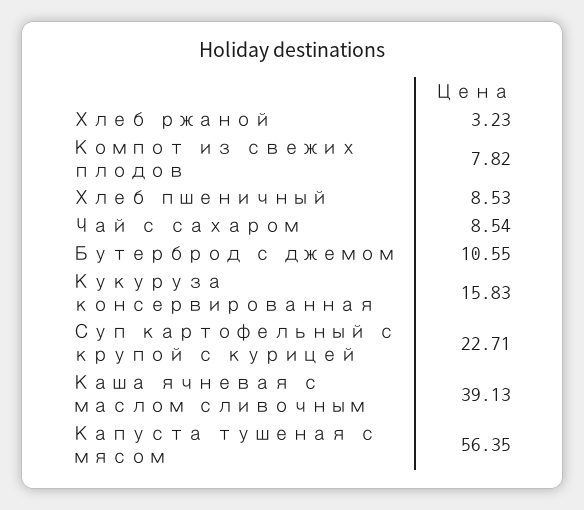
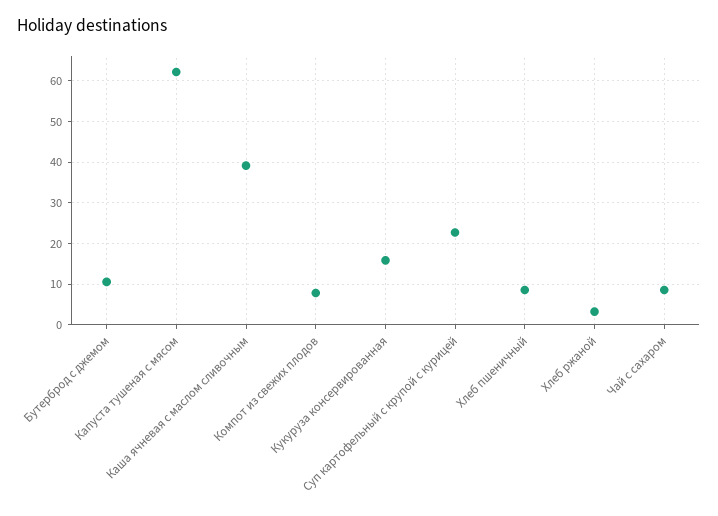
  {
    "Хлеб ржаной": 3.23,
    "Компот из свежих плодов": 7.82,
    "Хлеб пшеничный": 8.53,
    "Чай с сахаром": 8.54,
    "Бутерброд с джемом": 10.55,
    "Кукуруза консервированная": 15.83,
    "Суп картофельный с крупой с курицей": 22.71,
    "Каша ячневая с маслом сливочным": 39.13,
-   "Капуста тушеная с мясом": 56.35
+   "Капуста тушеная с мясом": 62
  }

